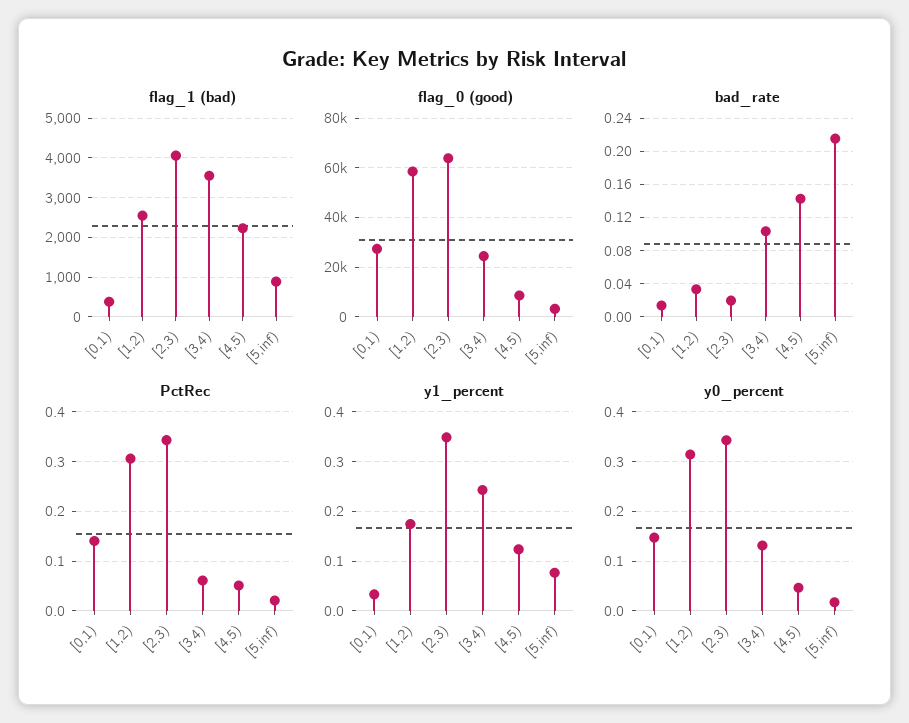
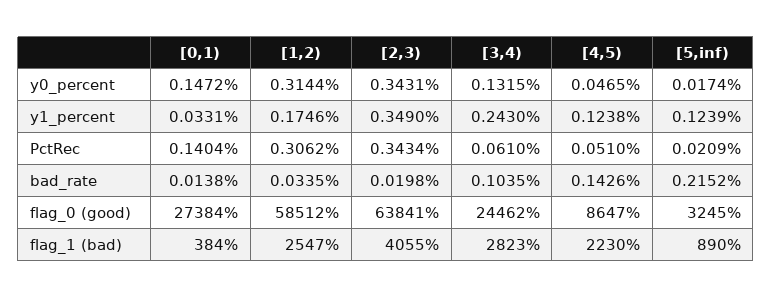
  {
    "flag_1 (bad)": {
      "[0,1)": 384,
      "[1,2)": 2547,
      "[2,3)": 4055,
-     "[3,4)": 3600,
+     "[3,4)": 2823,
      "[4,5)": 2230,
      "[5,inf)": 890
    },
    "flag_0 (good)": {
      "[0,1)": 27384,
      "[1,2)": 58512,
      "[2,3)": 63841,
      "[3,4)": 24462,
      "[4,5)": 8647,
      "[5,inf)": 3245
    },
    "bad_rate": {
      "[0,1)": 0.0138,
      "[1,2)": 0.0335,
      "[2,3)": 0.0198,
      "[3,4)": 0.1035,
      "[4,5)": 0.1426,
      "[5,inf)": 0.2152
    },
    "PctRec": {
      "[0,1)": 0.1404,
      "[1,2)": 0.3062,
      "[2,3)": 0.3434,
      "[3,4)": 0.061,
      "[4,5)": 0.051,
      "[5,inf)": 0.0209
    },
    "y1_percent": {
      "[0,1)": 0.0331,
      "[1,2)": 0.1746,
      "[2,3)": 0.349,
      "[3,4)": 0.243,
      "[4,5)": 0.1238,
-     "[5,inf)": 0.08
+     "[5,inf)": 0.1239
    },
    "y0_percent": {
      "[0,1)": 0.1472,
      "[1,2)": 0.3144,
      "[2,3)": 0.3431,
      "[3,4)": 0.1315,
      "[4,5)": 0.0465,
      "[5,inf)": 0.0174
    }
  }

